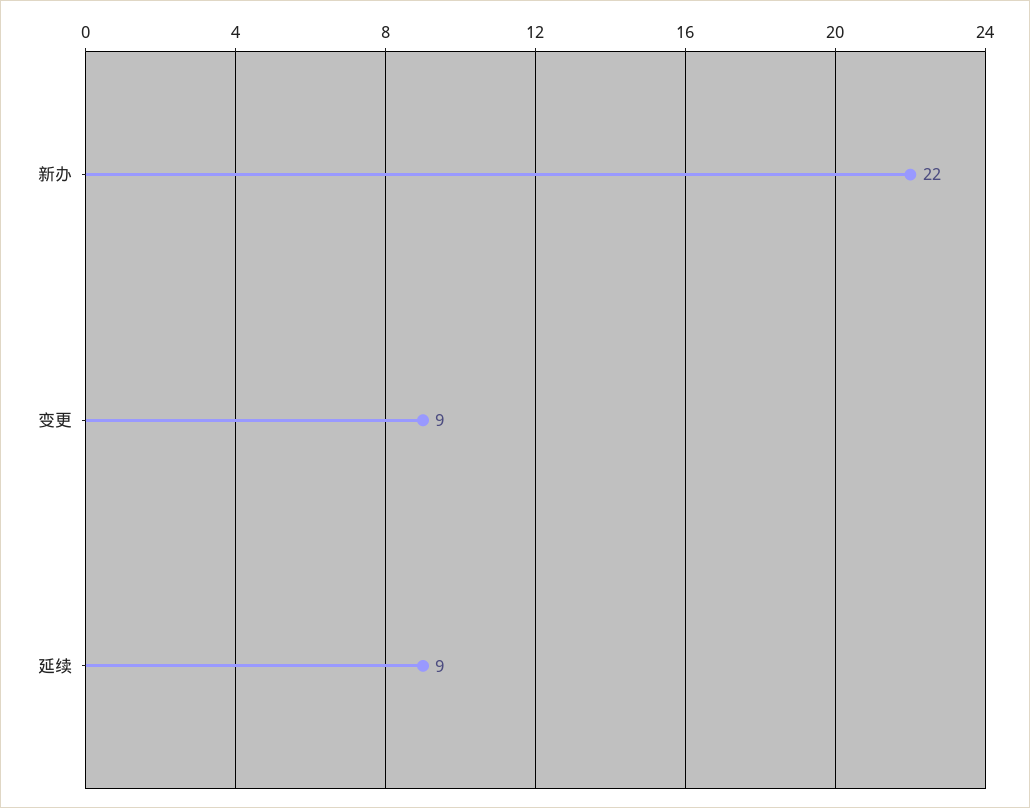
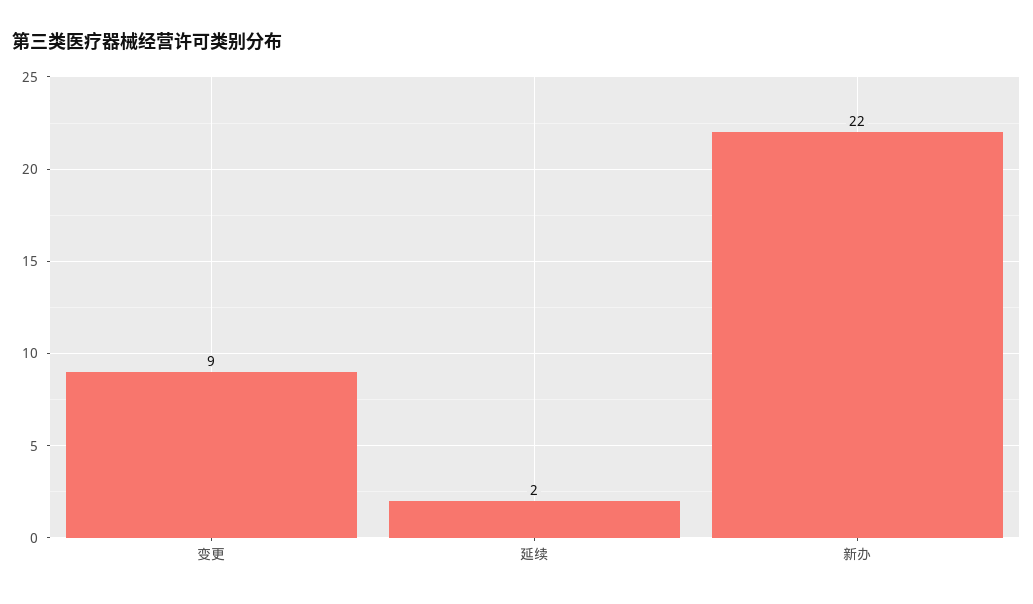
  {
    "新办": 22,
    "变更": 9,
-   "延续": 9
+   "延续": 2
  }

